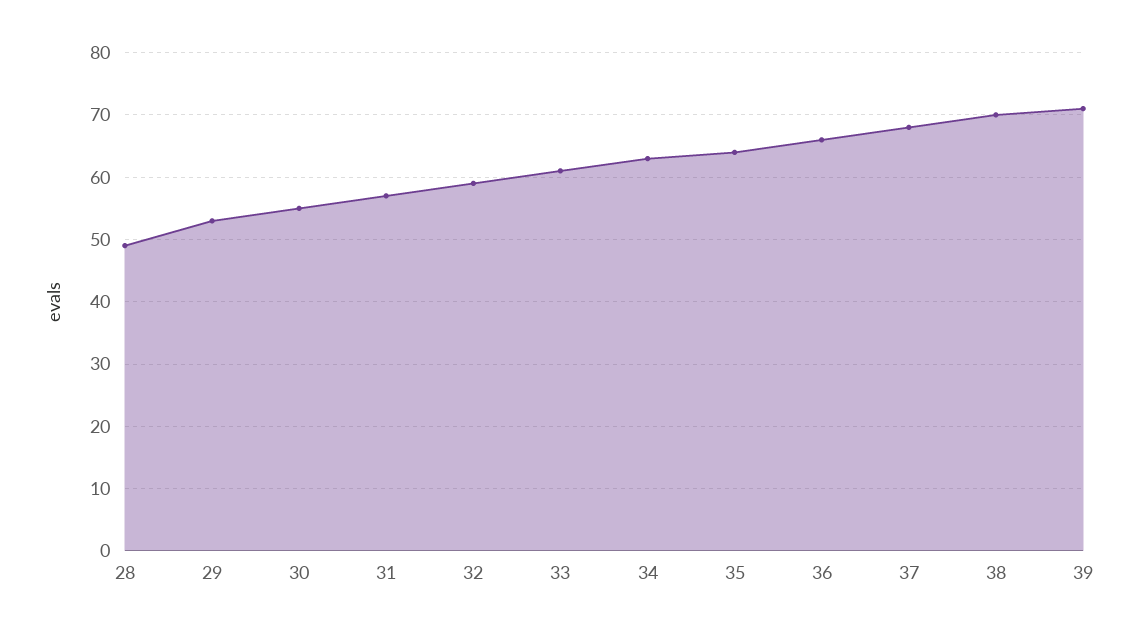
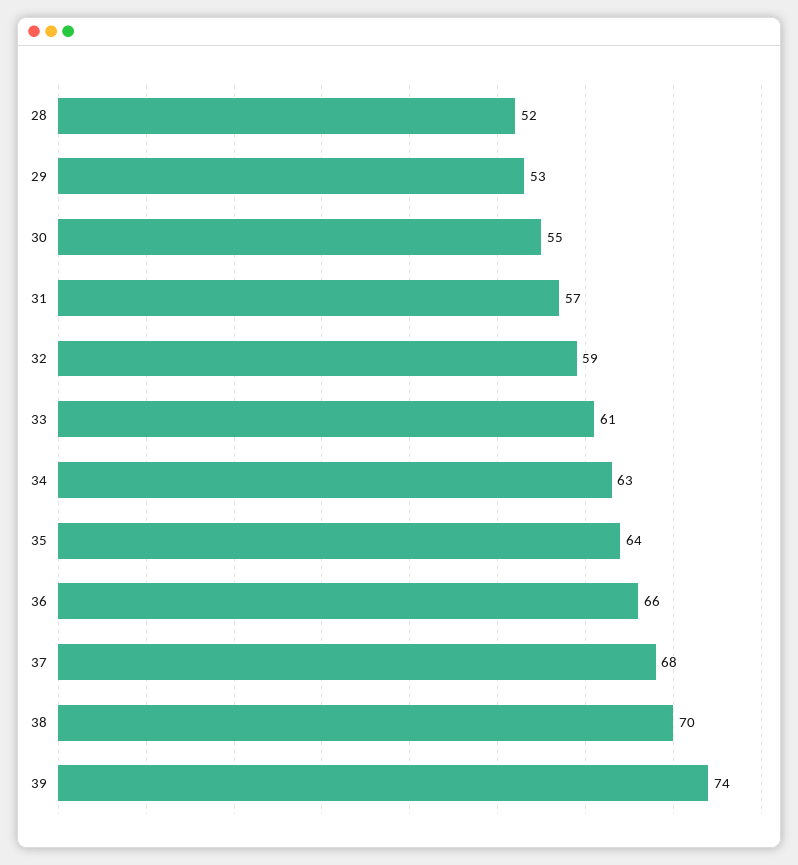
  {
-   "28": 49,
+   "28": 52,
    "29": 53,
    "30": 55,
    "31": 57,
    "32": 59,
    "33": 61,
    "34": 63,
    "35": 64,
    "36": 66,
    "37": 68,
    "38": 70,
-   "39": 71
+   "39": 74
  }

